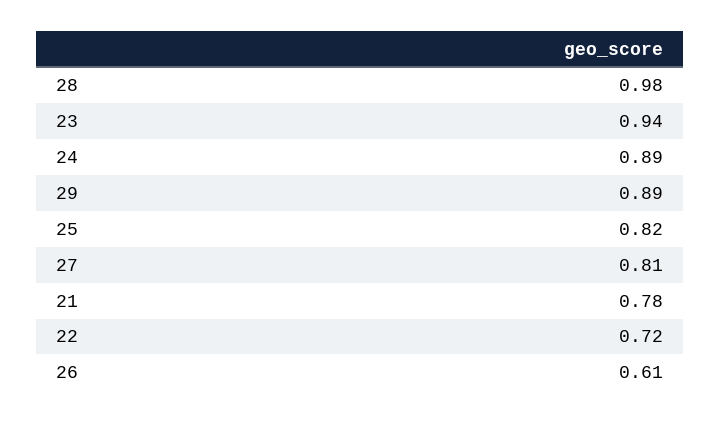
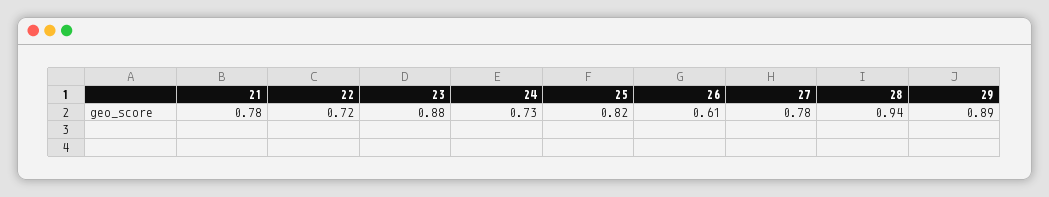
  {
-   "28": 0.98,
+   "28": 0.94,
-   "23": 0.94,
+   "23": 0.88,
-   "24": 0.89,
+   "24": 0.73,
    "29": 0.89,
    "25": 0.82,
-   "27": 0.81,
+   "27": 0.78,
    "21": 0.78,
    "22": 0.72,
    "26": 0.61
  }

